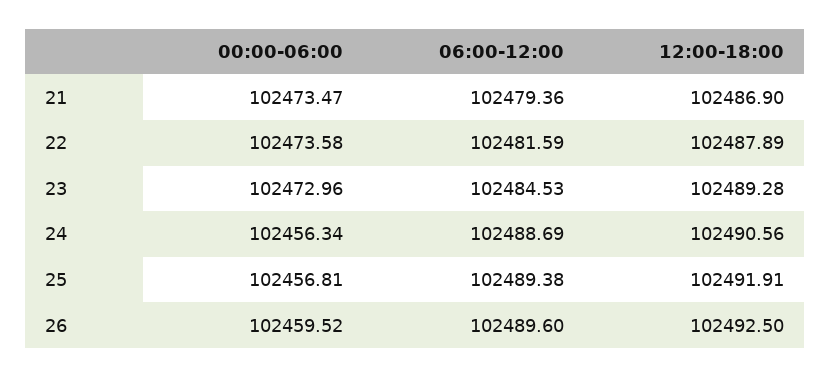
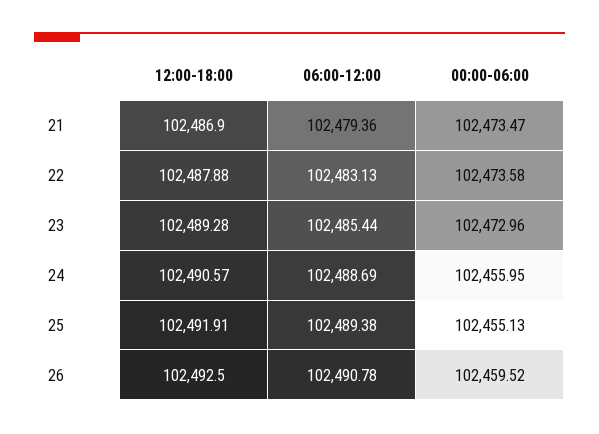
  {
    "00:00-06:00": {
      "21": 102473.47,
      "22": 102473.58,
      "23": 102472.96,
-     "24": 102456.34,
+     "24": 102455.95,
-     "25": 102456.81,
+     "25": 102455.13,
      "26": 102459.52
    },
    "06:00-12:00": {
      "21": 102479.36,
-     "22": 102481.59,
+     "22": 102483.13,
-     "23": 102484.53,
+     "23": 102485.44,
      "24": 102488.69,
      "25": 102489.38,
-     "26": 102489.6
+     "26": 102490.78
    },
    "12:00-18:00": {
      "21": 102486.9,
-     "22": 102487.89,
+     "22": 102487.88,
      "23": 102489.28,
-     "24": 102490.56,
+     "24": 102490.57,
      "25": 102491.91,
      "26": 102492.5
    }
  }

